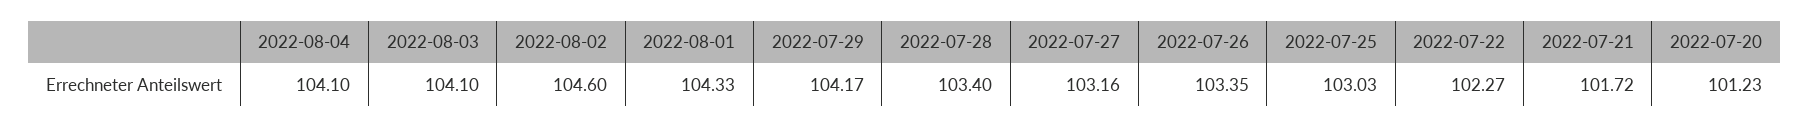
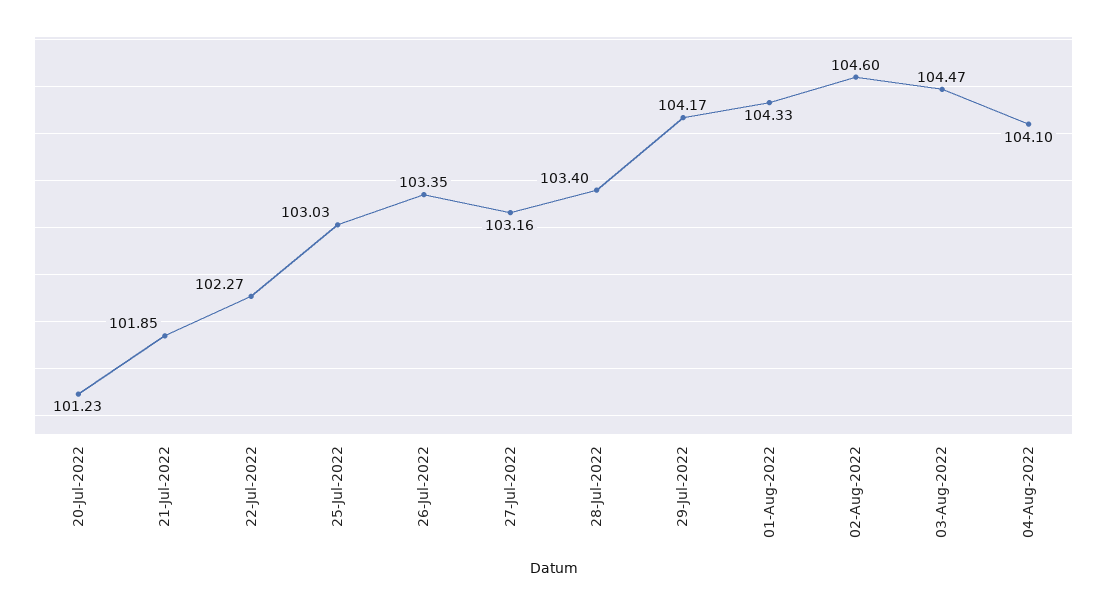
  {
    "2022-08-04": 104.1,
-   "2022-08-03": 104.1,
+   "2022-08-03": 104.47,
    "2022-08-02": 104.6,
    "2022-08-01": 104.33,
    "2022-07-29": 104.17,
    "2022-07-28": 103.4,
    "2022-07-27": 103.16,
    "2022-07-26": 103.35,
    "2022-07-25": 103.03,
    "2022-07-22": 102.27,
-   "2022-07-21": 101.72,
+   "2022-07-21": 101.85,
    "2022-07-20": 101.23
  }

